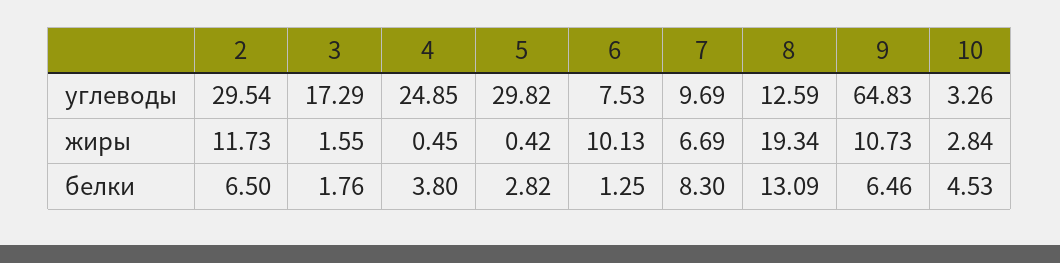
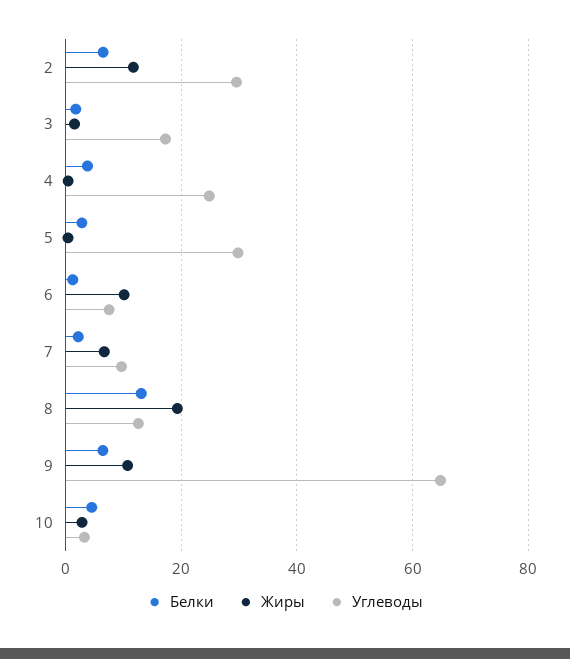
  {
    "углеводы": {
      "2": 29.54,
      "3": 17.29,
      "4": 24.85,
      "5": 29.82,
      "6": 7.53,
      "7": 9.69,
      "8": 12.59,
      "9": 64.83,
      "10": 3.26
    },
    "жиры": {
      "2": 11.73,
      "3": 1.55,
      "4": 0.45,
      "5": 0.42,
      "6": 10.13,
      "7": 6.69,
      "8": 19.34,
      "9": 10.73,
      "10": 2.84
    },
    "белки": {
      "2": 6.5,
      "3": 1.76,
      "4": 3.8,
      "5": 2.82,
      "6": 1.25,
-     "7": 8.3,
+     "7": 2,
      "8": 13.09,
      "9": 6.46,
      "10": 4.53
    }
  }

